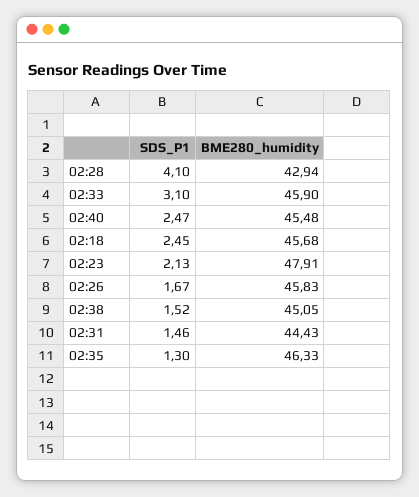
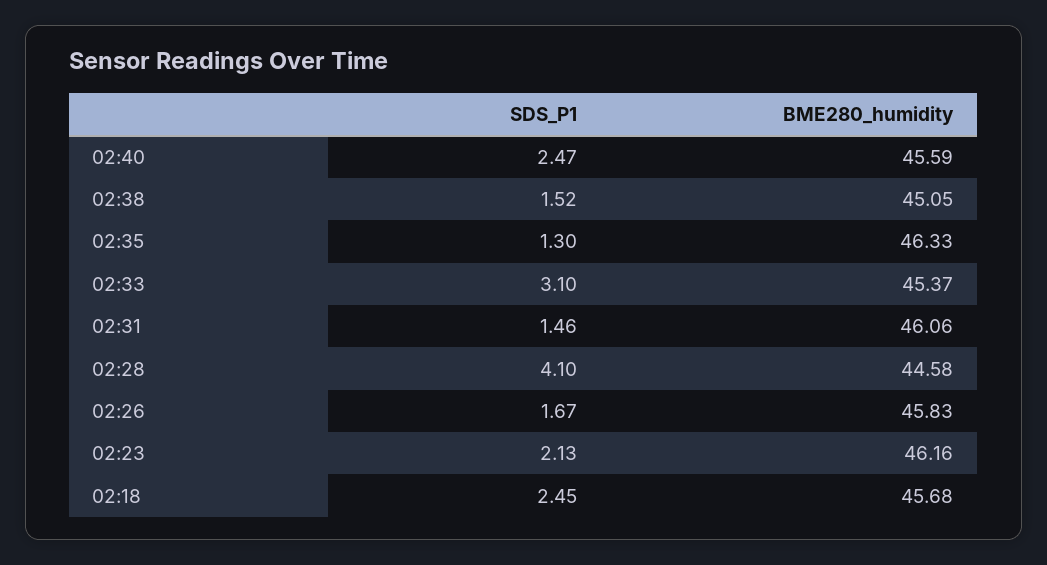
  {
    "SDS_P1": {
      "02:28": 4.1,
      "02:33": 3.1,
      "02:40": 2.47,
      "02:18": 2.45,
      "02:23": 2.13,
      "02:26": 1.67,
      "02:38": 1.52,
      "02:31": 1.46,
      "02:35": 1.3
    },
    "BME280_humidity": {
-     "02:28": 42.94,
+     "02:28": 44.58,
-     "02:33": 45.9,
+     "02:33": 45.37,
-     "02:40": 45.48,
+     "02:40": 45.59,
      "02:18": 45.68,
-     "02:23": 47.91,
+     "02:23": 46.16,
      "02:26": 45.83,
      "02:38": 45.05,
-     "02:31": 44.43,
+     "02:31": 46.06,
      "02:35": 46.33
    }
  }

